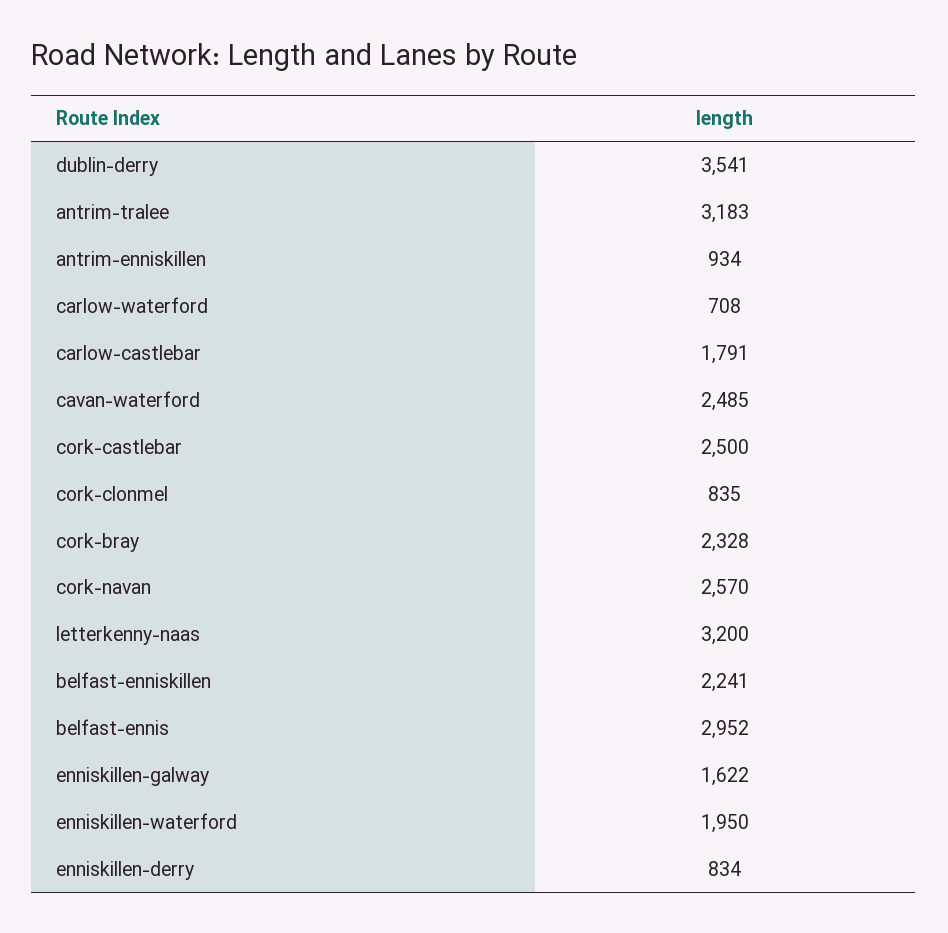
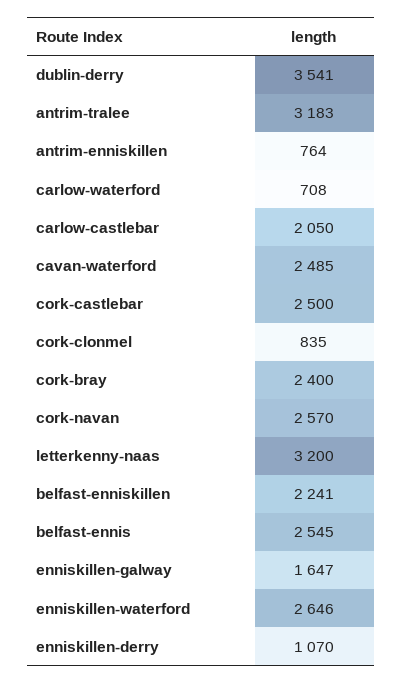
  {
    "dublin-derry": 3541,
    "antrim-tralee": 3183,
-   "antrim-enniskillen": 934,
+   "antrim-enniskillen": 764,
    "carlow-waterford": 708,
-   "carlow-castlebar": 1791,
+   "carlow-castlebar": 2050,
    "cavan-waterford": 2485,
    "cork-castlebar": 2500,
    "cork-clonmel": 835,
-   "cork-bray": 2328,
+   "cork-bray": 2400,
    "cork-navan": 2570,
    "letterkenny-naas": 3200,
    "belfast-enniskillen": 2241,
-   "belfast-ennis": 2952,
+   "belfast-ennis": 2545,
-   "enniskillen-galway": 1622,
+   "enniskillen-galway": 1647,
-   "enniskillen-waterford": 1950,
+   "enniskillen-waterford": 2646,
-   "enniskillen-derry": 834
+   "enniskillen-derry": 1070
  }

